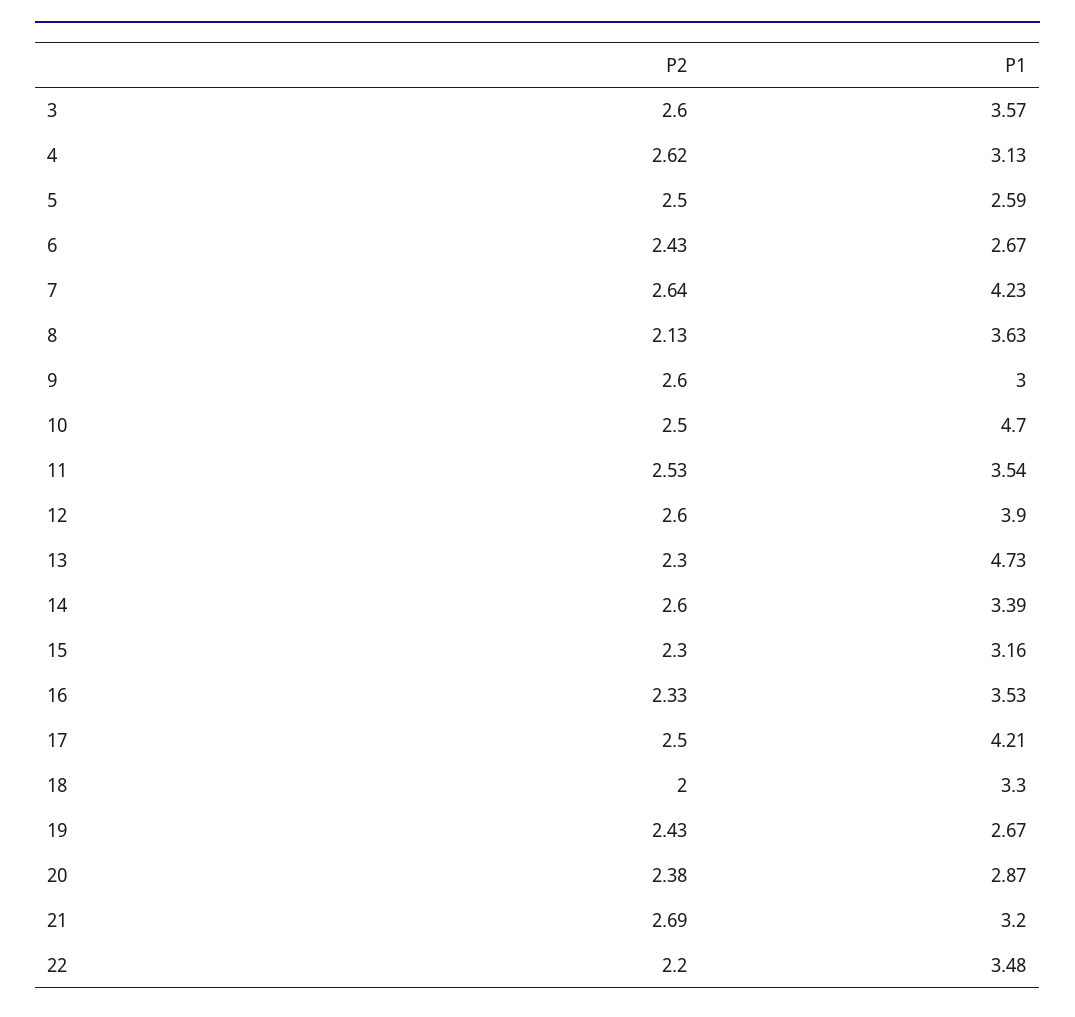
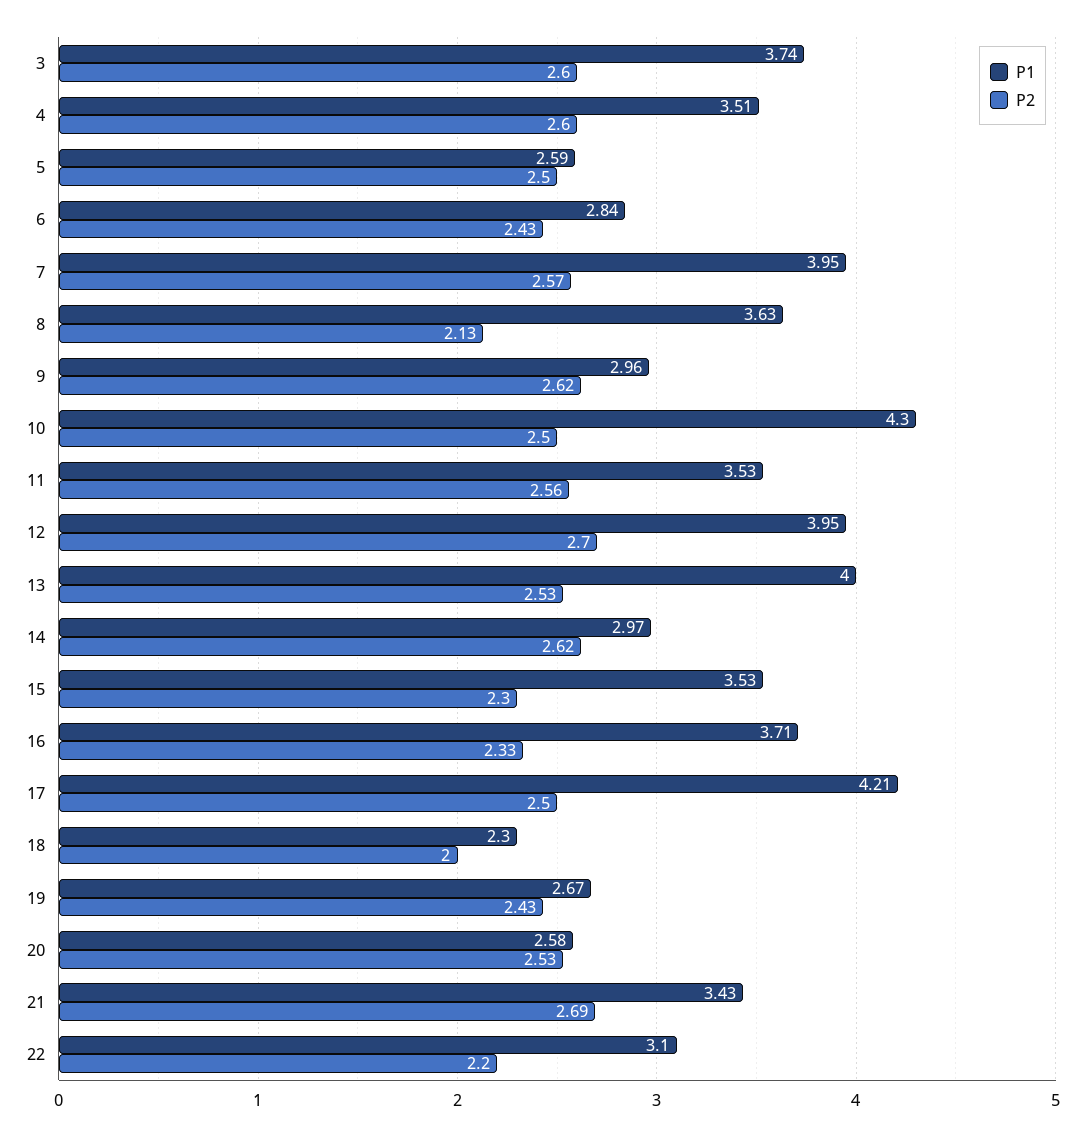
  {
    "P2": {
      "3": 2.6,
-     "4": 2.62,
+     "4": 2.6,
      "5": 2.5,
      "6": 2.43,
-     "7": 2.64,
+     "7": 2.57,
      "8": 2.13,
-     "9": 2.6,
+     "9": 2.62,
      "10": 2.5,
-     "11": 2.53,
+     "11": 2.56,
-     "12": 2.6,
+     "12": 2.7,
-     "13": 2.3,
+     "13": 2.53,
-     "14": 2.6,
+     "14": 2.62,
      "15": 2.3,
      "16": 2.33,
      "17": 2.5,
      "18": 2,
      "19": 2.43,
-     "20": 2.38,
+     "20": 2.53,
      "21": 2.69,
      "22": 2.2
    },
    "P1": {
-     "3": 3.57,
+     "3": 3.74,
-     "4": 3.13,
+     "4": 3.51,
      "5": 2.59,
-     "6": 2.67,
+     "6": 2.84,
-     "7": 4.23,
+     "7": 3.95,
      "8": 3.63,
-     "9": 3,
+     "9": 2.96,
-     "10": 4.7,
+     "10": 4.3,
-     "11": 3.54,
+     "11": 3.53,
-     "12": 3.9,
+     "12": 3.95,
-     "13": 4.73,
+     "13": 4,
-     "14": 3.39,
+     "14": 2.97,
-     "15": 3.16,
+     "15": 3.53,
-     "16": 3.53,
+     "16": 3.71,
      "17": 4.21,
-     "18": 3.3,
+     "18": 2.3,
      "19": 2.67,
-     "20": 2.87,
+     "20": 2.58,
-     "21": 3.2,
+     "21": 3.43,
-     "22": 3.48
+     "22": 3.1
    }
  }

